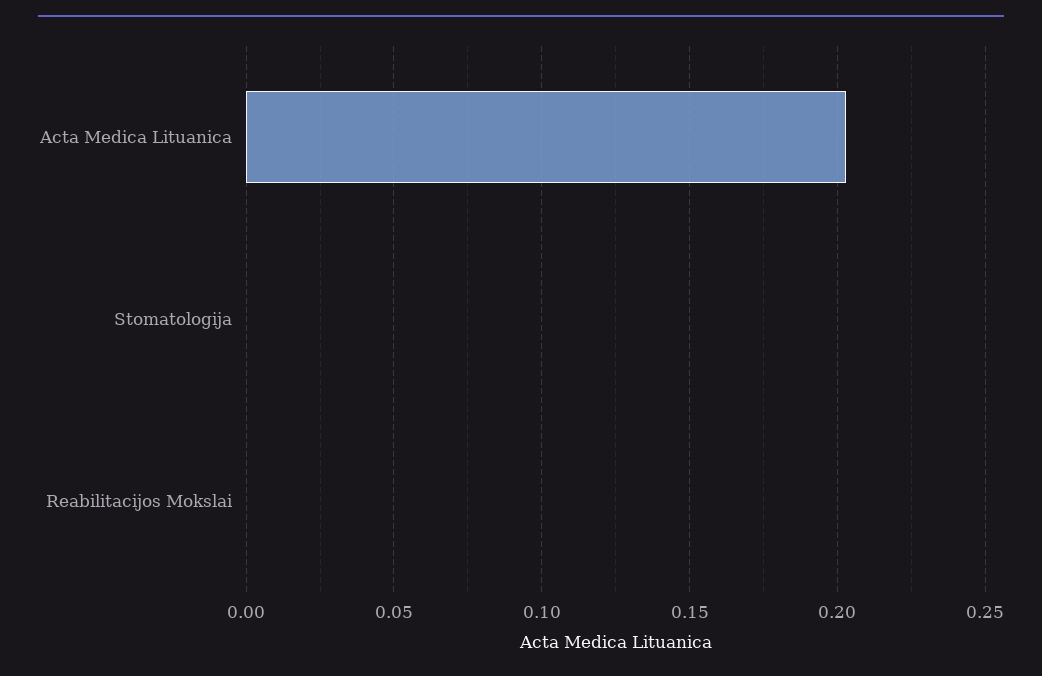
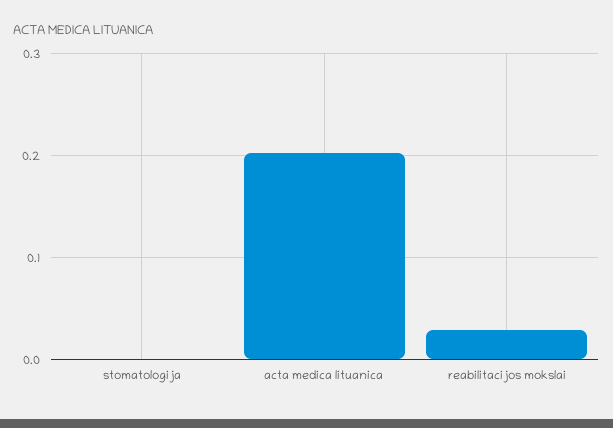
  {
    "Acta Medica Lituanica": 0.205,
    "Stomatologija": 0,
-   "Reabilitacijos Mokslai": 0
+   "Reabilitacijos Mokslai": 0.03
  }

